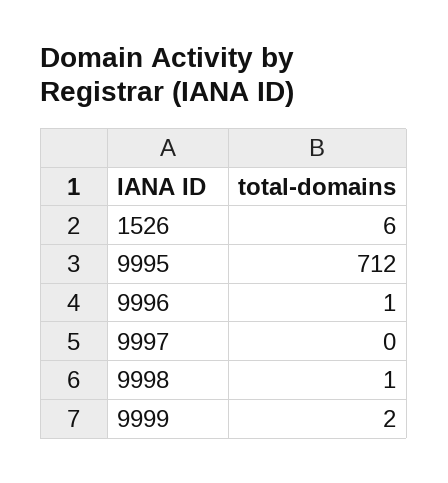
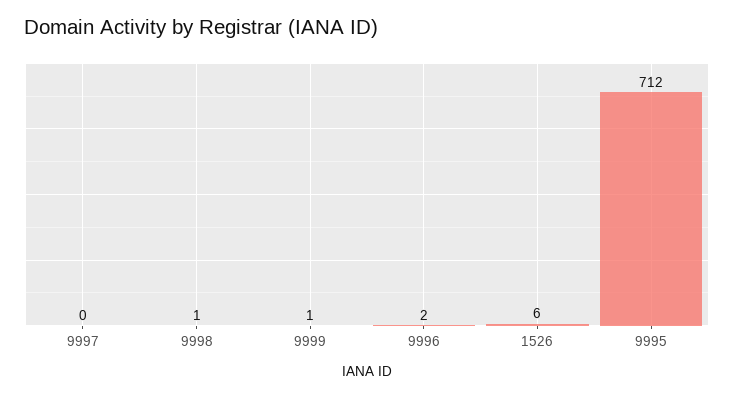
  {
    "1526": 6,
    "9995": 712,
-   "9996": 1,
+   "9996": 2,
    "9997": 0,
    "9998": 1,
-   "9999": 2
+   "9999": 1
  }

